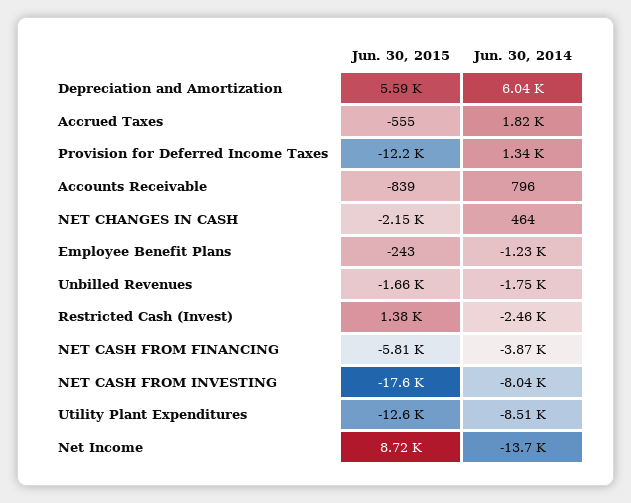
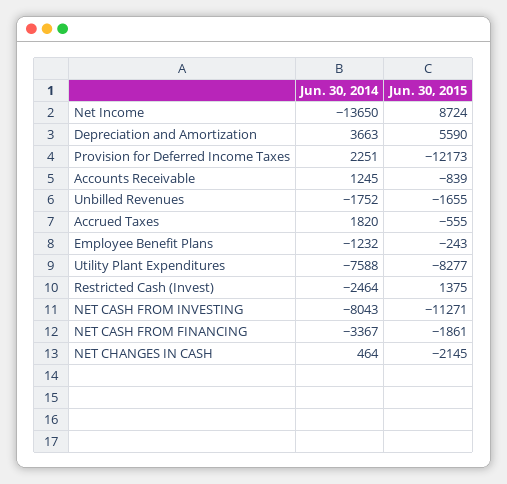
  {
    "Jun. 30, 2015": {
      "Depreciation and Amortization": 5590,
      "Accrued Taxes": -555,
      "Provision for Deferred Income Taxes": -12173,
      "Accounts Receivable": -839,
      "NET CHANGES IN CASH": -2145,
      "Employee Benefit Plans": -243,
      "Unbilled Revenues": -1655,
      "Restricted Cash (Invest)": 1375,
-     "NET CASH FROM FINANCING": -5810,
+     "NET CASH FROM FINANCING": -1861,
-     "NET CASH FROM INVESTING": -17600,
+     "NET CASH FROM INVESTING": -11271,
-     "Utility Plant Expenditures": -12600,
+     "Utility Plant Expenditures": -8277,
      "Net Income": 8724
    },
    "Jun. 30, 2014": {
-     "Depreciation and Amortization": 6040,
+     "Depreciation and Amortization": 3663,
      "Accrued Taxes": 1820,
-     "Provision for Deferred Income Taxes": 1340,
+     "Provision for Deferred Income Taxes": 2251,
-     "Accounts Receivable": 796,
+     "Accounts Receivable": 1245,
      "NET CHANGES IN CASH": 464,
      "Employee Benefit Plans": -1232,
      "Unbilled Revenues": -1752,
      "Restricted Cash (Invest)": -2464,
-     "NET CASH FROM FINANCING": -3870,
+     "NET CASH FROM FINANCING": -3367,
      "NET CASH FROM INVESTING": -8043,
-     "Utility Plant Expenditures": -8510,
+     "Utility Plant Expenditures": -7588,
      "Net Income": -13650
    }
  }

